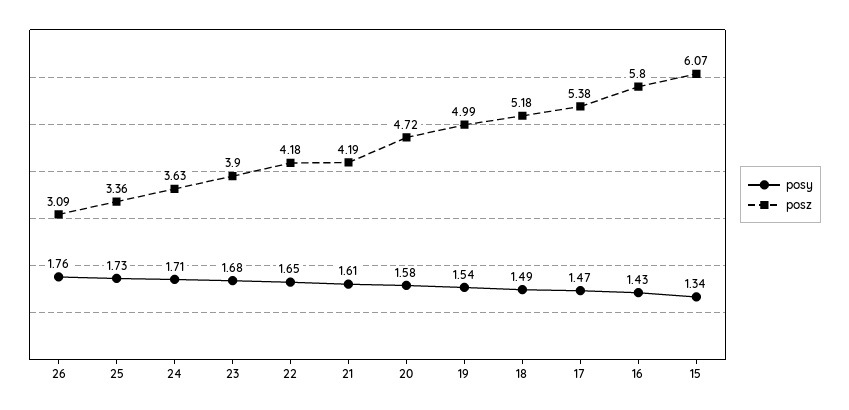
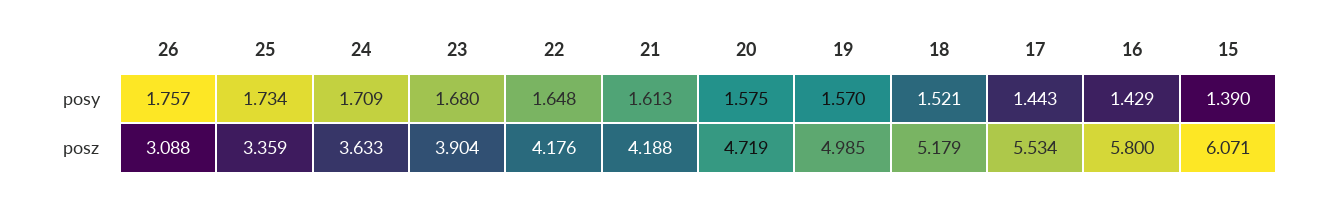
  {
    "posy": {
      "26": 1.757,
      "25": 1.734,
      "24": 1.709,
      "23": 1.68,
      "22": 1.648,
      "21": 1.613,
      "20": 1.575,
-     "19": 1.54,
+     "19": 1.57,
-     "18": 1.49,
+     "18": 1.521,
-     "17": 1.47,
+     "17": 1.443,
      "16": 1.429,
-     "15": 1.34
+     "15": 1.39
    },
    "posz": {
      "26": 3.088,
      "25": 3.359,
      "24": 3.633,
      "23": 3.904,
      "22": 4.176,
      "21": 4.188,
      "20": 4.719,
      "19": 4.985,
      "18": 5.179,
-     "17": 5.38,
+     "17": 5.534,
      "16": 5.8,
      "15": 6.071
    }
  }

